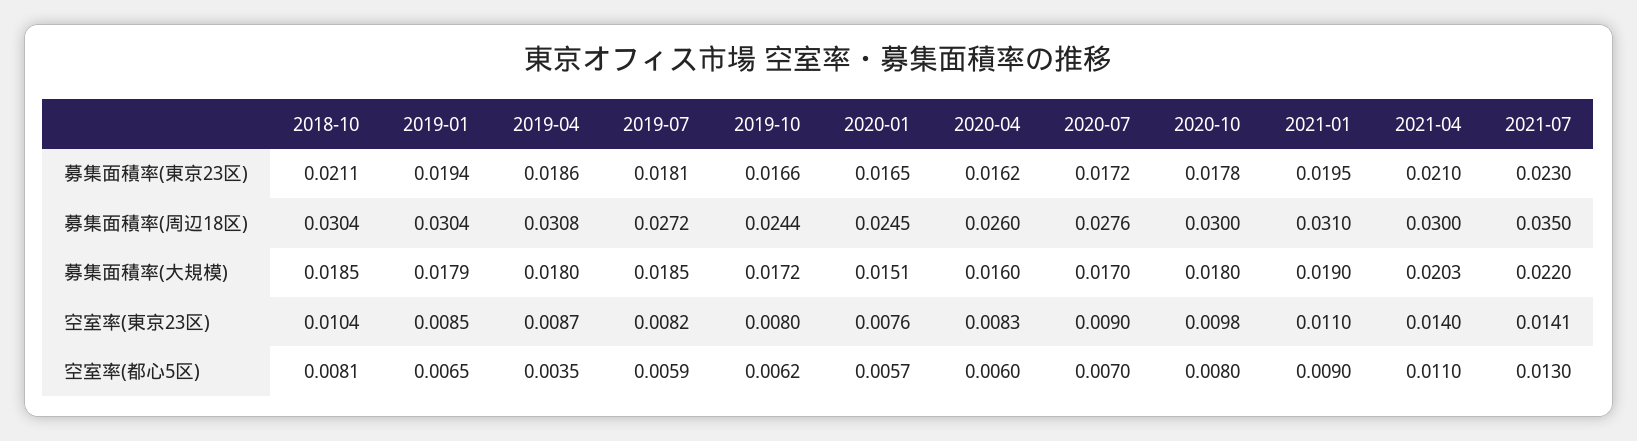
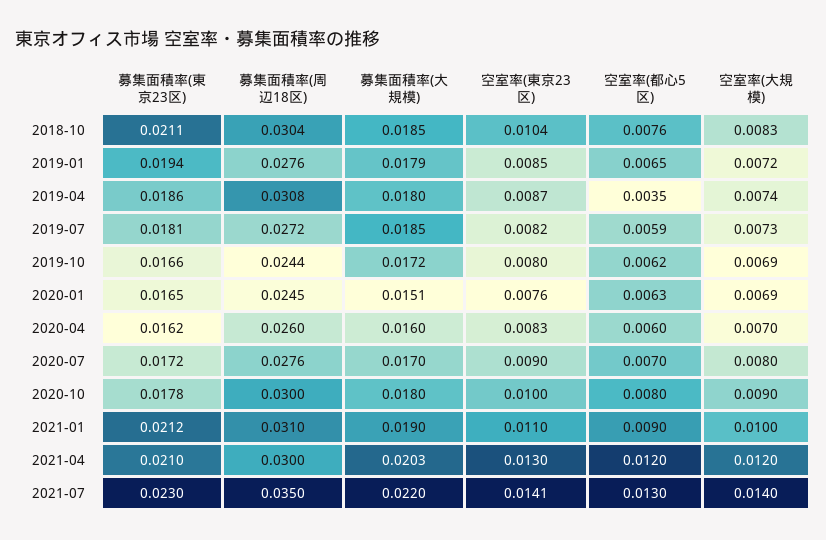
  {
    "2018-10": {
      "募集面積率(東京23区)": 0.0211,
      "募集面積率(周辺18区)": 0.0304,
      "募集面積率(大規模)": 0.0185,
      "空室率(東京23区)": 0.0104,
-     "空室率(都心5区)": 0.0081
+     "空室率(都心5区)": 0.0076,
+     "空室率(大規模)": 0.0083
    },
    "2019-01": {
      "募集面積率(東京23区)": 0.0194,
-     "募集面積率(周辺18区)": 0.0304,
+     "募集面積率(周辺18区)": 0.0276,
      "募集面積率(大規模)": 0.0179,
      "空室率(東京23区)": 0.0085,
-     "空室率(都心5区)": 0.0065
+     "空室率(都心5区)": 0.0065,
+     "空室率(大規模)": 0.0072
    },
    "2019-04": {
      "募集面積率(東京23区)": 0.0186,
      "募集面積率(周辺18区)": 0.0308,
      "募集面積率(大規模)": 0.018,
      "空室率(東京23区)": 0.0087,
-     "空室率(都心5区)": 0.0035
+     "空室率(都心5区)": 0.0035,
+     "空室率(大規模)": 0.0074
    },
    "2019-07": {
      "募集面積率(東京23区)": 0.0181,
      "募集面積率(周辺18区)": 0.0272,
      "募集面積率(大規模)": 0.0185,
      "空室率(東京23区)": 0.0082,
-     "空室率(都心5区)": 0.0059
+     "空室率(都心5区)": 0.0059,
+     "空室率(大規模)": 0.0073
    },
    "2019-10": {
      "募集面積率(東京23区)": 0.0166,
      "募集面積率(周辺18区)": 0.0244,
      "募集面積率(大規模)": 0.0172,
      "空室率(東京23区)": 0.008,
-     "空室率(都心5区)": 0.0062
+     "空室率(都心5区)": 0.0062,
+     "空室率(大規模)": 0.0069
    },
    "2020-01": {
      "募集面積率(東京23区)": 0.0165,
      "募集面積率(周辺18区)": 0.0245,
      "募集面積率(大規模)": 0.0151,
      "空室率(東京23区)": 0.0076,
-     "空室率(都心5区)": 0.0057
+     "空室率(都心5区)": 0.0063,
+     "空室率(大規模)": 0.0069
    },
    "2020-04": {
      "募集面積率(東京23区)": 0.0162,
      "募集面積率(周辺18区)": 0.026,
      "募集面積率(大規模)": 0.016,
      "空室率(東京23区)": 0.0083,
-     "空室率(都心5区)": 0.006
+     "空室率(都心5区)": 0.006,
+     "空室率(大規模)": 0.007
    },
    "2020-07": {
      "募集面積率(東京23区)": 0.0172,
      "募集面積率(周辺18区)": 0.0276,
      "募集面積率(大規模)": 0.017,
      "空室率(東京23区)": 0.009,
-     "空室率(都心5区)": 0.007
+     "空室率(都心5区)": 0.007,
+     "空室率(大規模)": 0.008
    },
    "2020-10": {
      "募集面積率(東京23区)": 0.0178,
      "募集面積率(周辺18区)": 0.03,
      "募集面積率(大規模)": 0.018,
-     "空室率(東京23区)": 0.0098,
+     "空室率(東京23区)": 0.01,
-     "空室率(都心5区)": 0.008
+     "空室率(都心5区)": 0.008,
+     "空室率(大規模)": 0.009
    },
    "2021-01": {
-     "募集面積率(東京23区)": 0.0195,
+     "募集面積率(東京23区)": 0.0212,
      "募集面積率(周辺18区)": 0.031,
      "募集面積率(大規模)": 0.019,
      "空室率(東京23区)": 0.011,
-     "空室率(都心5区)": 0.009
+     "空室率(都心5区)": 0.009,
+     "空室率(大規模)": 0.01
    },
    "2021-04": {
      "募集面積率(東京23区)": 0.021,
      "募集面積率(周辺18区)": 0.03,
      "募集面積率(大規模)": 0.0203,
-     "空室率(東京23区)": 0.014,
+     "空室率(東京23区)": 0.013,
-     "空室率(都心5区)": 0.011
+     "空室率(都心5区)": 0.012,
+     "空室率(大規模)": 0.012
    },
    "2021-07": {
      "募集面積率(東京23区)": 0.023,
      "募集面積率(周辺18区)": 0.035,
      "募集面積率(大規模)": 0.022,
      "空室率(東京23区)": 0.0141,
-     "空室率(都心5区)": 0.013
+     "空室率(都心5区)": 0.013,
+     "空室率(大規模)": 0.014
    }
  }

